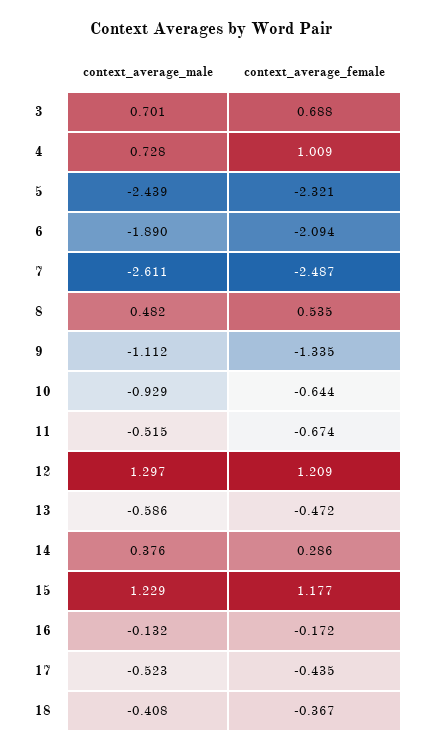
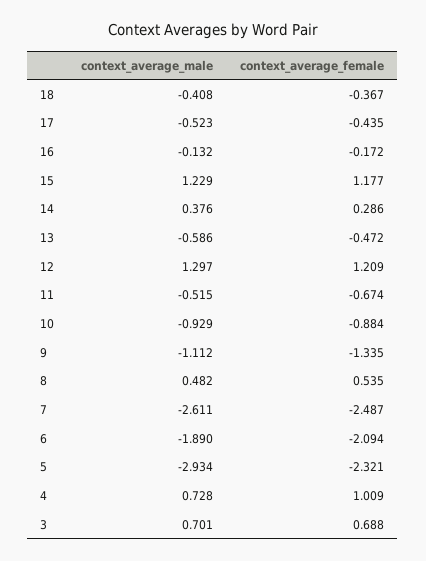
  {
    "context_average_male": {
      "3": 0.701,
      "4": 0.728,
-     "5": -2.439,
+     "5": -2.934,
      "6": -1.89,
      "7": -2.611,
      "8": 0.482,
      "9": -1.112,
      "10": -0.929,
      "11": -0.515,
      "12": 1.297,
      "13": -0.586,
      "14": 0.376,
      "15": 1.229,
      "16": -0.132,
      "17": -0.523,
      "18": -0.408
    },
    "context_average_female": {
      "3": 0.688,
      "4": 1.009,
      "5": -2.321,
      "6": -2.094,
      "7": -2.487,
      "8": 0.535,
      "9": -1.335,
-     "10": -0.644,
+     "10": -0.884,
      "11": -0.674,
      "12": 1.209,
      "13": -0.472,
      "14": 0.286,
      "15": 1.177,
      "16": -0.172,
      "17": -0.435,
      "18": -0.367
    }
  }

